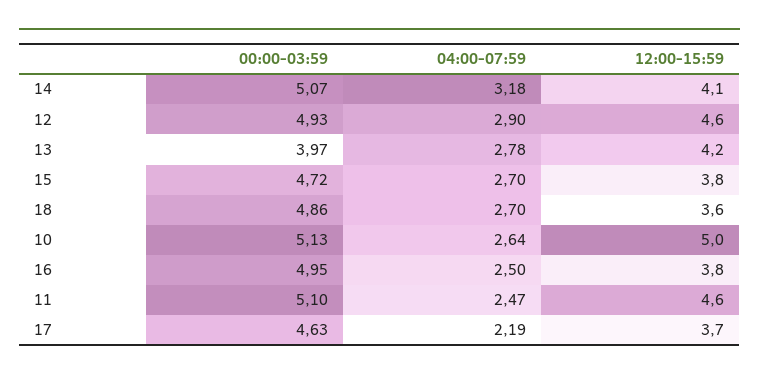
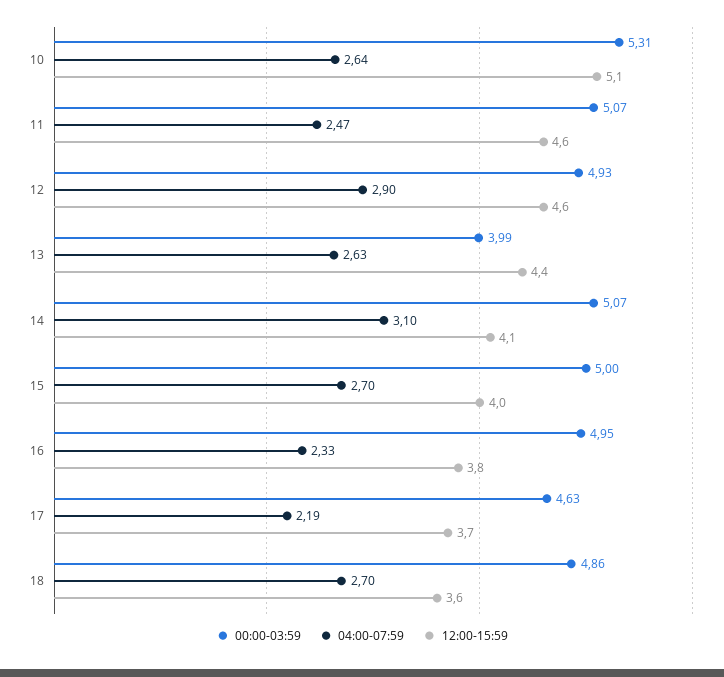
  {
    "00:00-03:59": {
      "14": 5.07,
      "12": 4.93,
-     "13": 3.97,
+     "13": 3.99,
-     "15": 4.72,
+     "15": 5,
      "18": 4.86,
-     "10": 5.13,
+     "10": 5.31,
      "16": 4.95,
-     "11": 5.1,
+     "11": 5.07,
      "17": 4.63
    },
    "04:00-07:59": {
-     "14": 3.18,
+     "14": 3.1,
      "12": 2.9,
-     "13": 2.78,
+     "13": 2.63,
      "15": 2.7,
      "18": 2.7,
      "10": 2.64,
-     "16": 2.5,
+     "16": 2.33,
      "11": 2.47,
      "17": 2.19
    },
    "12:00-15:59": {
      "14": 4.1,
      "12": 4.6,
-     "13": 4.2,
+     "13": 4.4,
-     "15": 3.8,
+     "15": 4,
      "18": 3.6,
-     "10": 5,
+     "10": 5.1,
      "16": 3.8,
      "11": 4.6,
      "17": 3.7
    }
  }

